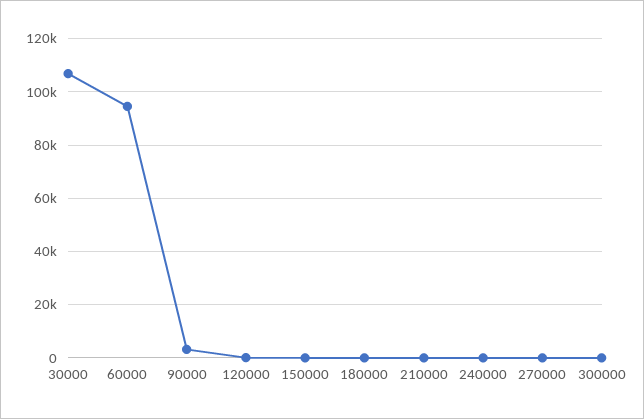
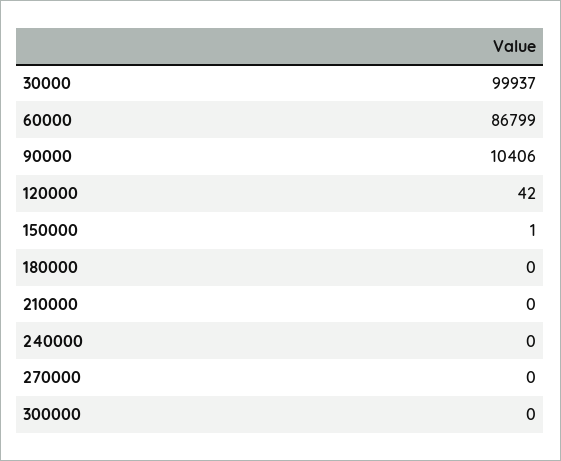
  {
-   "30000": 107500,
+   "30000": 99937,
-   "60000": 95000,
+   "60000": 86799,
-   "90000": 2500,
+   "90000": 10406,
    "120000": 42,
    "150000": 1,
    "180000": 0,
    "210000": 0,
    "240000": 0,
    "270000": 0,
    "300000": 0
  }

